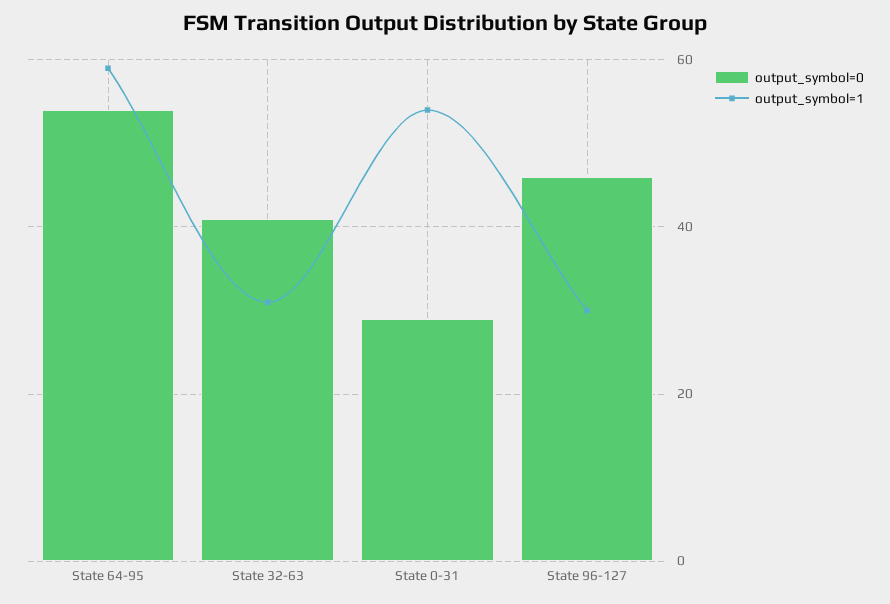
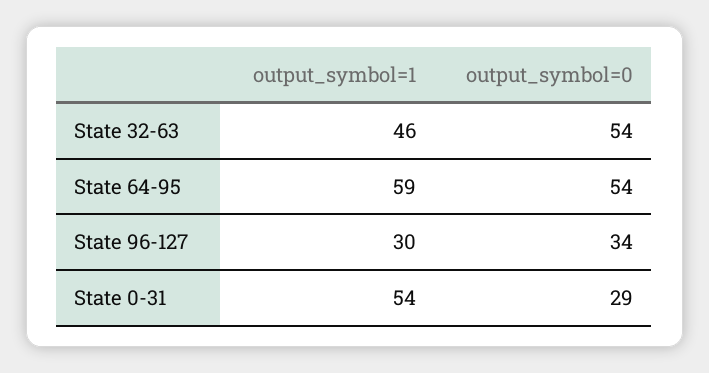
  {
    "output_symbol=0": {
      "State 64-95": 54,
-     "State 32-63": 40,
+     "State 32-63": 54,
      "State 0-31": 29,
-     "State 96-127": 45
+     "State 96-127": 34
    },
    "output_symbol=1": {
      "State 64-95": 59,
-     "State 32-63": 30,
+     "State 32-63": 46,
      "State 0-31": 54,
      "State 96-127": 30
    }
  }

